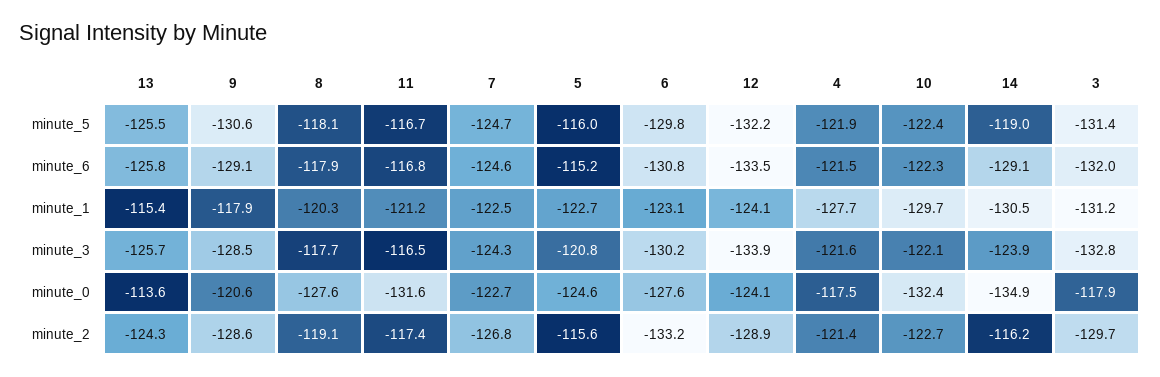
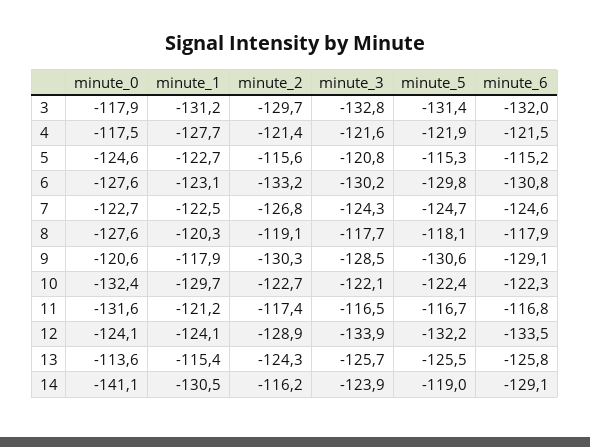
  {
    "13": {
      "minute_5": -125.5,
      "minute_6": -125.8,
      "minute_1": -115.4,
      "minute_3": -125.7,
      "minute_0": -113.6,
      "minute_2": -124.3
    },
    "9": {
      "minute_5": -130.6,
      "minute_6": -129.1,
      "minute_1": -117.9,
      "minute_3": -128.5,
      "minute_0": -120.6,
-     "minute_2": -128.6
+     "minute_2": -130.3
    },
    "8": {
      "minute_5": -118.1,
      "minute_6": -117.9,
      "minute_1": -120.3,
      "minute_3": -117.7,
      "minute_0": -127.6,
      "minute_2": -119.1
    },
    "11": {
      "minute_5": -116.7,
      "minute_6": -116.8,
      "minute_1": -121.2,
      "minute_3": -116.5,
      "minute_0": -131.6,
      "minute_2": -117.4
    },
    "7": {
      "minute_5": -124.7,
      "minute_6": -124.6,
      "minute_1": -122.5,
      "minute_3": -124.3,
      "minute_0": -122.7,
      "minute_2": -126.8
    },
    "5": {
-     "minute_5": -116,
+     "minute_5": -115.3,
      "minute_6": -115.2,
      "minute_1": -122.7,
      "minute_3": -120.8,
      "minute_0": -124.6,
      "minute_2": -115.6
    },
    "6": {
      "minute_5": -129.8,
      "minute_6": -130.8,
      "minute_1": -123.1,
      "minute_3": -130.2,
      "minute_0": -127.6,
      "minute_2": -133.2
    },
    "12": {
      "minute_5": -132.2,
      "minute_6": -133.5,
      "minute_1": -124.1,
      "minute_3": -133.9,
      "minute_0": -124.1,
      "minute_2": -128.9
    },
    "4": {
      "minute_5": -121.9,
      "minute_6": -121.5,
      "minute_1": -127.7,
      "minute_3": -121.6,
      "minute_0": -117.5,
      "minute_2": -121.4
    },
    "10": {
      "minute_5": -122.4,
      "minute_6": -122.3,
      "minute_1": -129.7,
      "minute_3": -122.1,
      "minute_0": -132.4,
      "minute_2": -122.7
    },
    "14": {
      "minute_5": -119,
      "minute_6": -129.1,
      "minute_1": -130.5,
      "minute_3": -123.9,
-     "minute_0": -134.9,
+     "minute_0": -141.1,
      "minute_2": -116.2
    },
    "3": {
      "minute_5": -131.4,
      "minute_6": -132,
      "minute_1": -131.2,
      "minute_3": -132.8,
      "minute_0": -117.9,
      "minute_2": -129.7
    }
  }

